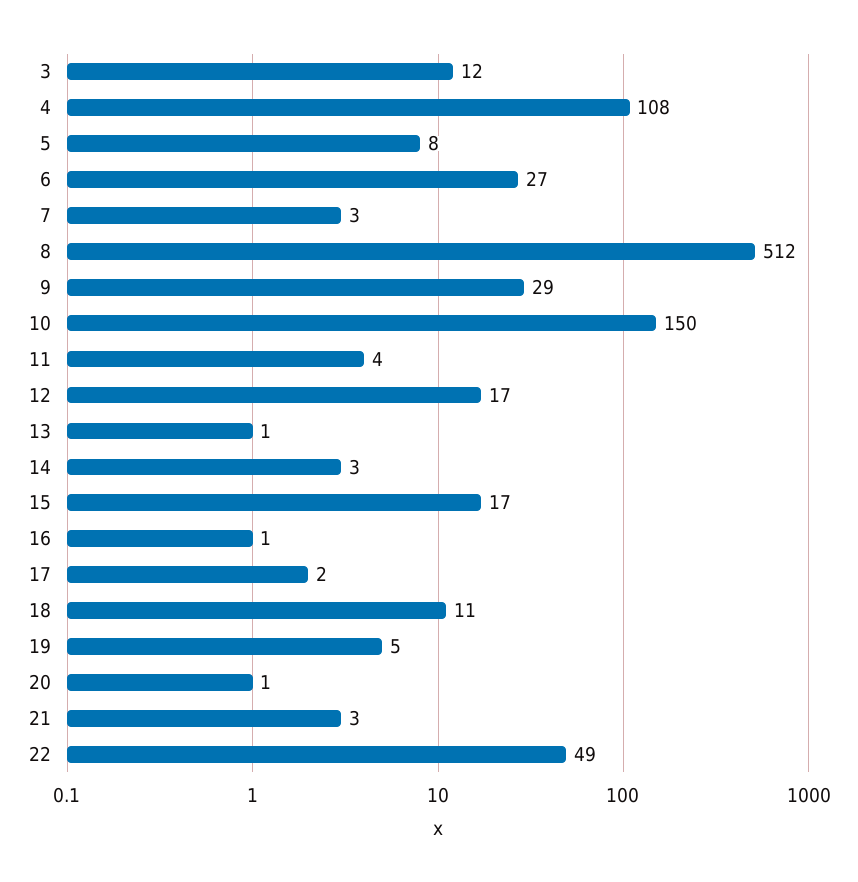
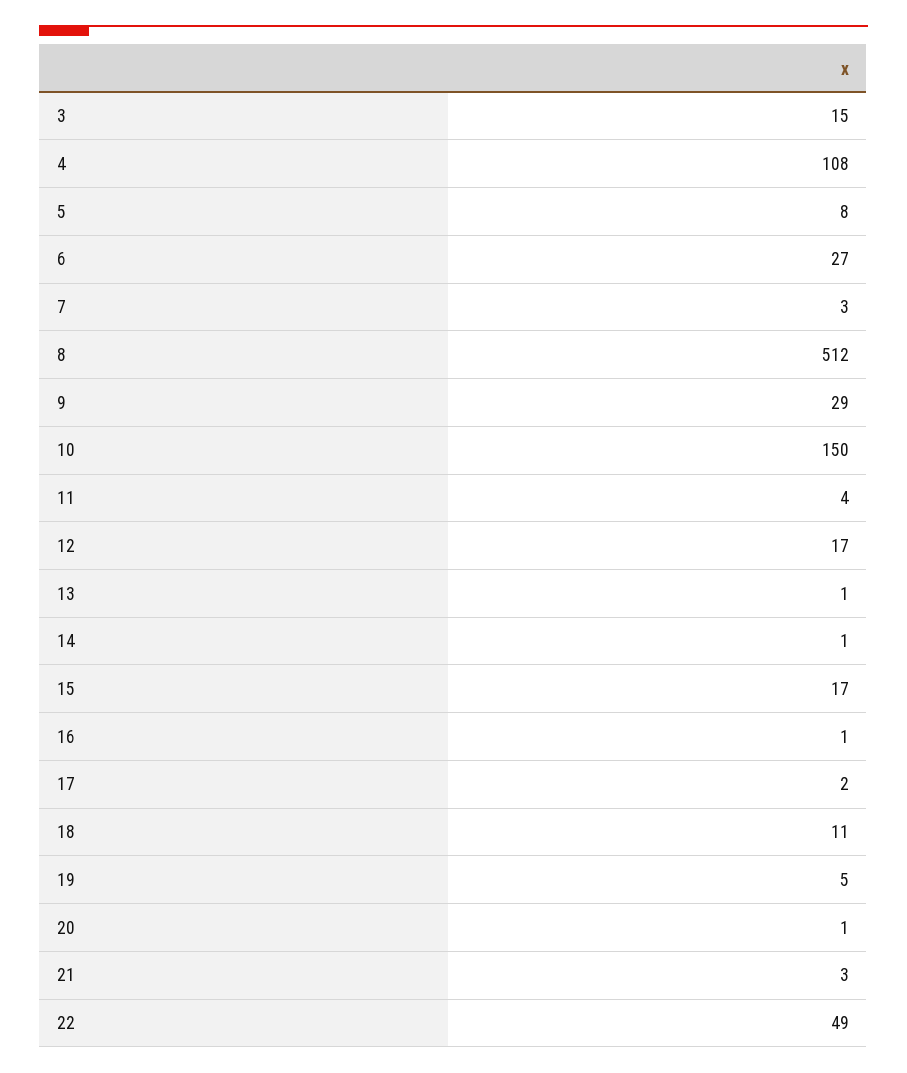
  {
-   "3": 12,
+   "3": 15,
    "4": 108,
    "5": 8,
    "6": 27,
    "7": 3,
    "8": 512,
    "9": 29,
    "10": 150,
    "11": 4,
    "12": 17,
    "13": 1,
-   "14": 3,
+   "14": 1,
    "15": 17,
    "16": 1,
    "17": 2,
    "18": 11,
    "19": 5,
    "20": 1,
    "21": 3,
    "22": 49
  }

